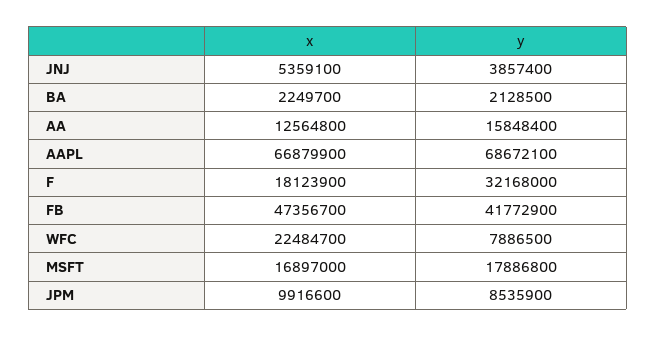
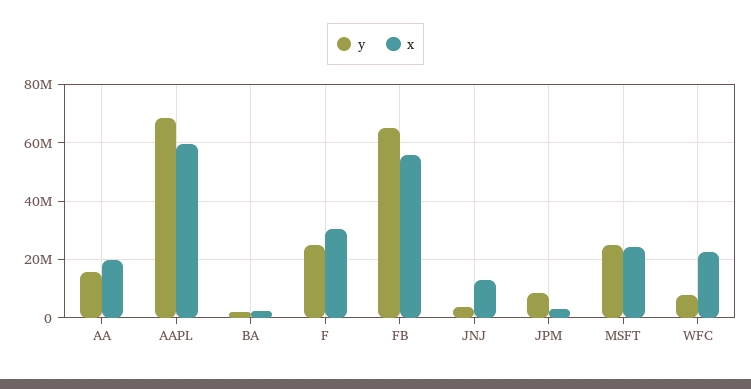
  {
    "x": {
-     "JNJ": 5359100,
+     "JNJ": 12500000,
      "BA": 2249700,
-     "AA": 12564800,
+     "AA": 20000000,
-     "AAPL": 66879900,
+     "AAPL": 60000000,
-     "F": 18123900,
+     "F": 30000000,
-     "FB": 47356700,
+     "FB": 55000000,
      "WFC": 22484700,
-     "MSFT": 16897000,
+     "MSFT": 25000000,
-     "JPM": 9916600
+     "JPM": 2500000
    },
    "y": {
      "JNJ": 3857400,
      "BA": 2128500,
      "AA": 15848400,
      "AAPL": 68672100,
-     "F": 32168000,
+     "F": 25000000,
-     "FB": 41772900,
+     "FB": 65000000,
      "WFC": 7886500,
-     "MSFT": 17886800,
+     "MSFT": 25000000,
      "JPM": 8535900
    }
  }

